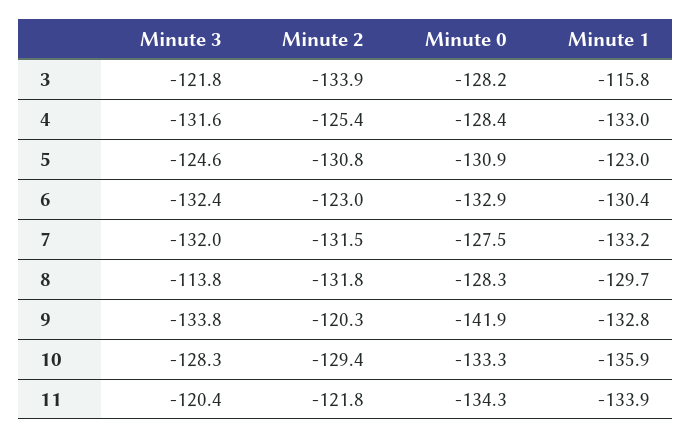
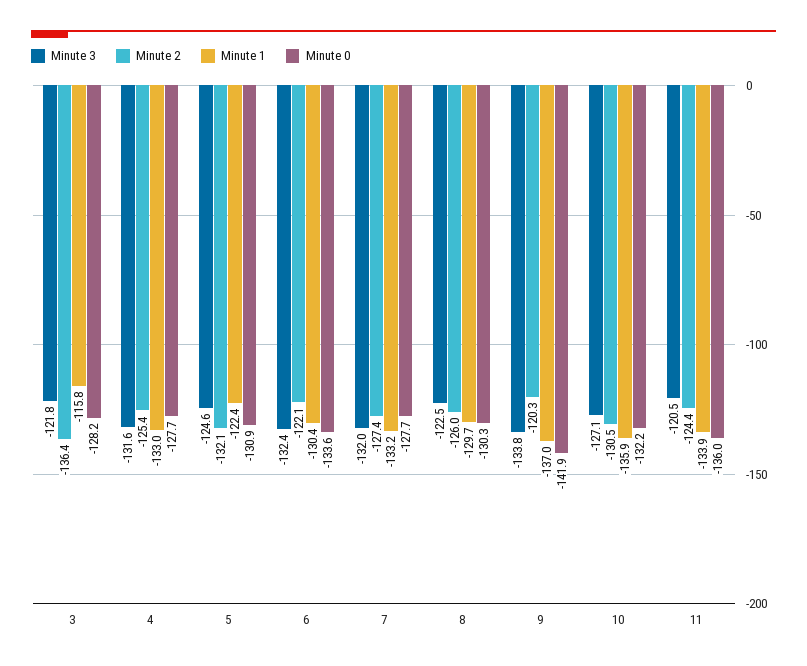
  {
    "Minute 3": {
      "3": -121.8,
      "4": -131.6,
      "5": -124.6,
      "6": -132.4,
      "7": -132,
-     "8": -113.8,
+     "8": -122.5,
      "9": -133.8,
-     "10": -128.3,
+     "10": -127.1,
-     "11": -120.4
+     "11": -120.5
    },
    "Minute 2": {
-     "3": -133.9,
+     "3": -136.4,
      "4": -125.4,
-     "5": -130.8,
+     "5": -132.1,
-     "6": -123,
+     "6": -122.1,
-     "7": -131.5,
+     "7": -127.4,
-     "8": -131.8,
+     "8": -126,
      "9": -120.3,
-     "10": -129.4,
+     "10": -130.5,
-     "11": -121.8
+     "11": -124.4
    },
    "Minute 0": {
      "3": -128.2,
-     "4": -128.4,
+     "4": -127.7,
      "5": -130.9,
-     "6": -132.9,
+     "6": -133.6,
-     "7": -127.5,
+     "7": -127.7,
-     "8": -128.3,
+     "8": -130.3,
      "9": -141.9,
-     "10": -133.3,
+     "10": -132.2,
-     "11": -134.3
+     "11": -136
    },
    "Minute 1": {
      "3": -115.8,
      "4": -133,
-     "5": -123,
+     "5": -122.4,
      "6": -130.4,
      "7": -133.2,
      "8": -129.7,
-     "9": -132.8,
+     "9": -137,
      "10": -135.9,
      "11": -133.9
    }
  }

